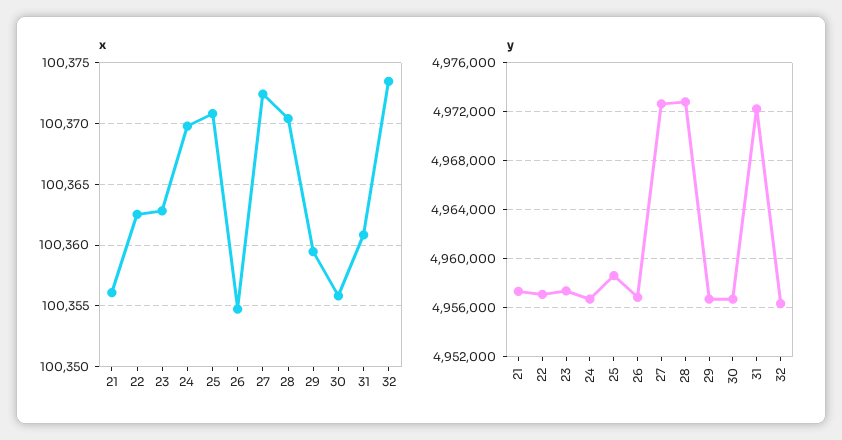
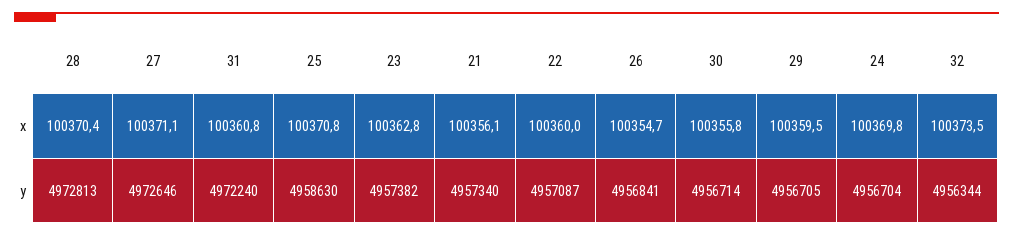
  {
    "x": {
      "21": 100356.1,
-     "22": 100362.5,
+     "22": 100360,
      "23": 100362.8,
      "24": 100369.8,
      "25": 100370.8,
      "26": 100354.7,
-     "27": 100372.5,
+     "27": 100371.1,
      "28": 100370.4,
      "29": 100359.5,
      "30": 100355.8,
      "31": 100360.8,
      "32": 100373.5
    },
    "y": {
      "21": 4957340,
      "22": 4957087,
      "23": 4957382,
      "24": 4956704,
      "25": 4958630,
      "26": 4956841,
      "27": 4972646,
      "28": 4972813,
      "29": 4956705,
      "30": 4956714,
      "31": 4972240,
      "32": 4956344
    }
  }

